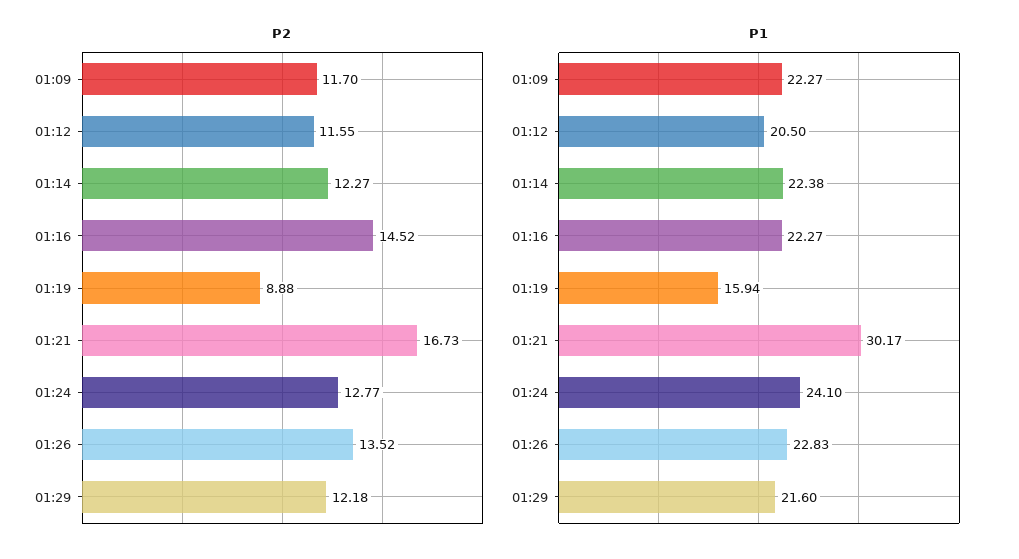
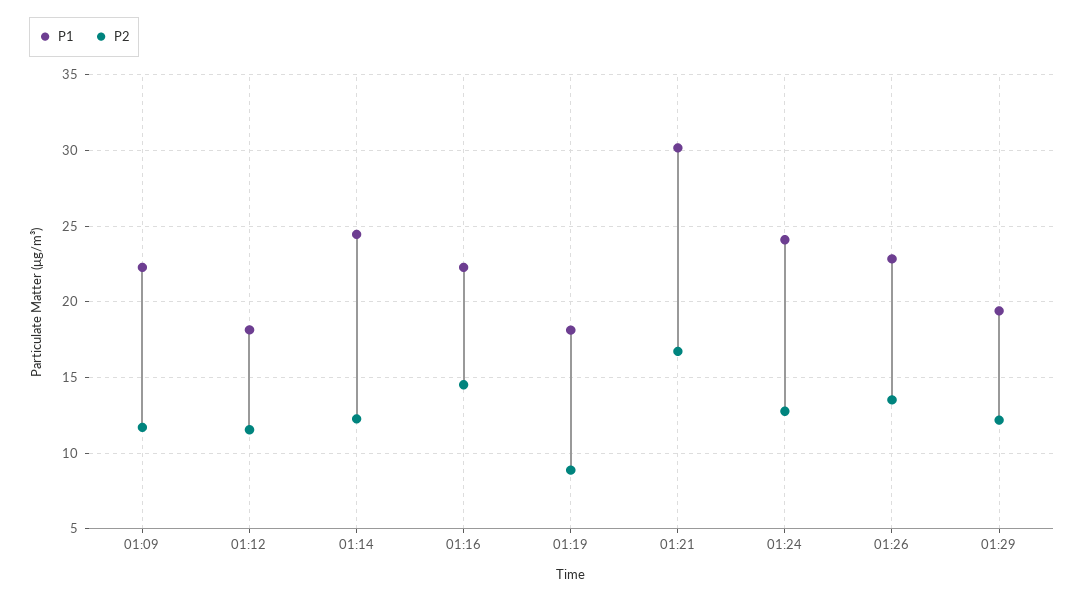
  {
    "P2": {
      "01:09": 11.7,
      "01:12": 11.55,
      "01:14": 12.27,
      "01:16": 14.52,
      "01:19": 8.88,
      "01:21": 16.73,
      "01:24": 12.77,
      "01:26": 13.52,
      "01:29": 12.18
    },
    "P1": {
      "01:09": 22.27,
-     "01:12": 20.5,
+     "01:12": 18,
-     "01:14": 22.38,
+     "01:14": 24.5,
      "01:16": 22.27,
-     "01:19": 15.94,
+     "01:19": 18,
      "01:21": 30.17,
      "01:24": 24.1,
      "01:26": 22.83,
-     "01:29": 21.6
+     "01:29": 19.5
    }
  }

